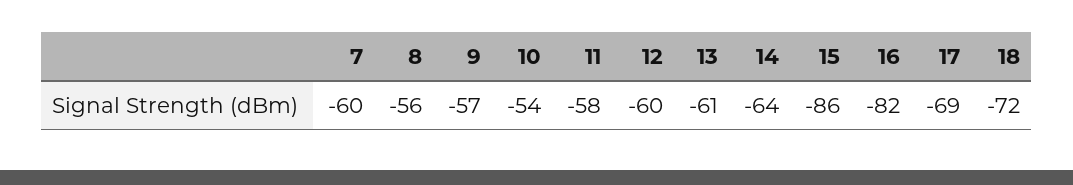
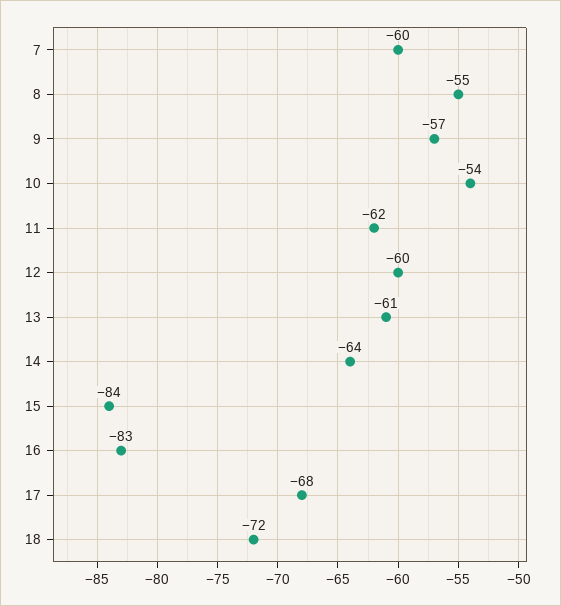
  {
    "7": -60,
-   "8": -56,
+   "8": -55,
    "9": -57,
    "10": -54,
-   "11": -58,
+   "11": -62,
    "12": -60,
    "13": -61,
    "14": -64,
-   "15": -86,
+   "15": -84,
-   "16": -82,
+   "16": -83,
-   "17": -69,
+   "17": -68,
    "18": -72
  }

